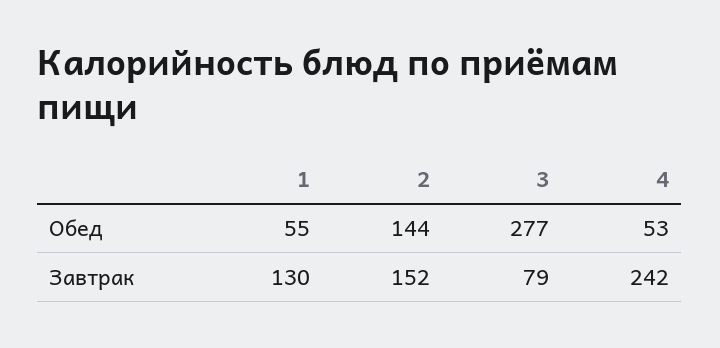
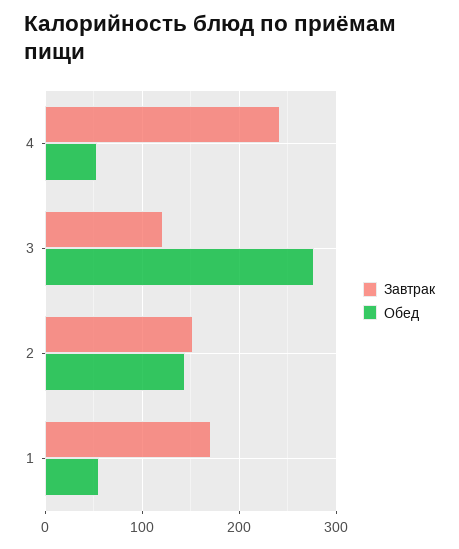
  {
    "Обед": {
      "1": 55,
      "2": 144,
      "3": 277,
      "4": 53
    },
    "Завтрак": {
-     "1": 130,
+     "1": 170,
      "2": 152,
-     "3": 79,
+     "3": 120,
      "4": 242
    }
  }

